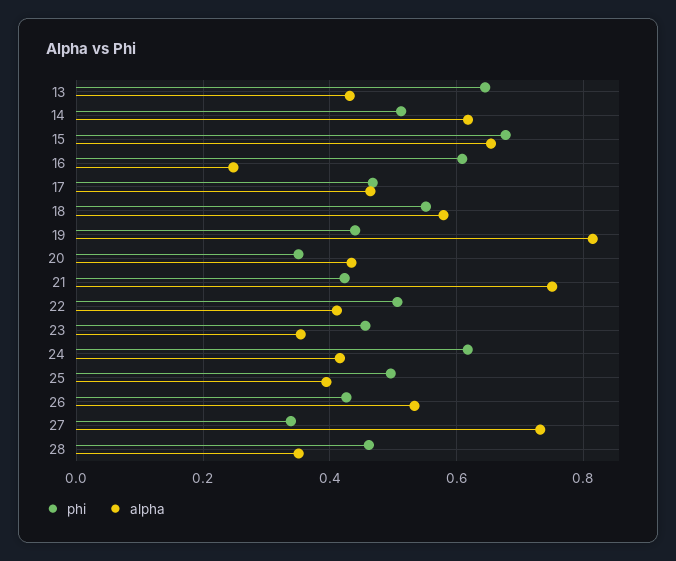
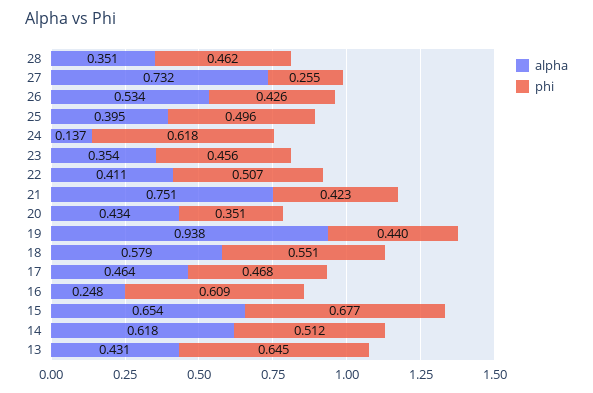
  {
    "phi": {
      "13": 0.645,
      "14": 0.512,
      "15": 0.677,
      "16": 0.609,
      "17": 0.468,
      "18": 0.551,
      "19": 0.44,
      "20": 0.351,
      "21": 0.423,
      "22": 0.507,
      "23": 0.456,
      "24": 0.618,
      "25": 0.496,
      "26": 0.426,
-     "27": 0.34,
+     "27": 0.255,
      "28": 0.462
    },
    "alpha": {
      "13": 0.431,
      "14": 0.618,
      "15": 0.654,
      "16": 0.248,
      "17": 0.464,
      "18": 0.579,
-     "19": 0.82,
+     "19": 0.938,
      "20": 0.434,
      "21": 0.751,
      "22": 0.411,
      "23": 0.354,
-     "24": 0.42,
+     "24": 0.137,
      "25": 0.395,
      "26": 0.534,
      "27": 0.732,
      "28": 0.351
    }
  }

